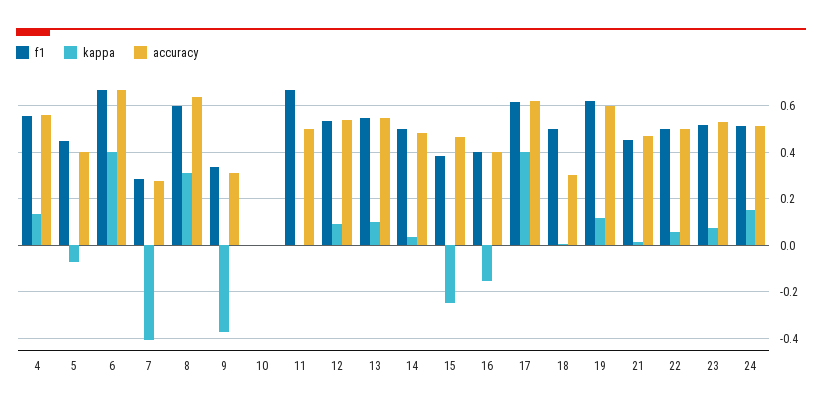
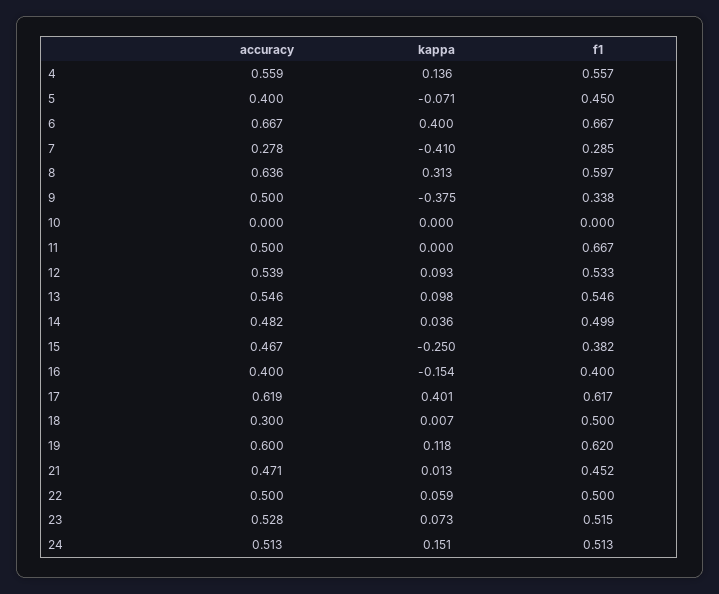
  {
    "f1": {
      "4": 0.557,
      "5": 0.45,
      "6": 0.667,
      "7": 0.285,
      "8": 0.597,
      "9": 0.338,
      "10": 0,
      "11": 0.667,
      "12": 0.533,
      "13": 0.546,
      "14": 0.499,
      "15": 0.382,
      "16": 0.4,
      "17": 0.617,
      "18": 0.5,
      "19": 0.62,
      "21": 0.452,
      "22": 0.5,
      "23": 0.515,
      "24": 0.513
    },
    "kappa": {
      "4": 0.136,
      "5": -0.071,
      "6": 0.4,
      "7": -0.41,
      "8": 0.313,
      "9": -0.375,
      "10": 0,
      "11": 0,
      "12": 0.093,
      "13": 0.098,
      "14": 0.036,
      "15": -0.25,
      "16": -0.154,
      "17": 0.401,
      "18": 0.007,
      "19": 0.118,
      "21": 0.013,
      "22": 0.059,
      "23": 0.073,
      "24": 0.151
    },
    "accuracy": {
      "4": 0.559,
      "5": 0.4,
      "6": 0.667,
      "7": 0.278,
      "8": 0.636,
-     "9": 0.3,
+     "9": 0.5,
      "10": 0,
      "11": 0.5,
      "12": 0.539,
      "13": 0.546,
      "14": 0.482,
      "15": 0.467,
      "16": 0.4,
      "17": 0.619,
      "18": 0.3,
      "19": 0.6,
      "21": 0.471,
      "22": 0.5,
      "23": 0.528,
      "24": 0.513
    }
  }

